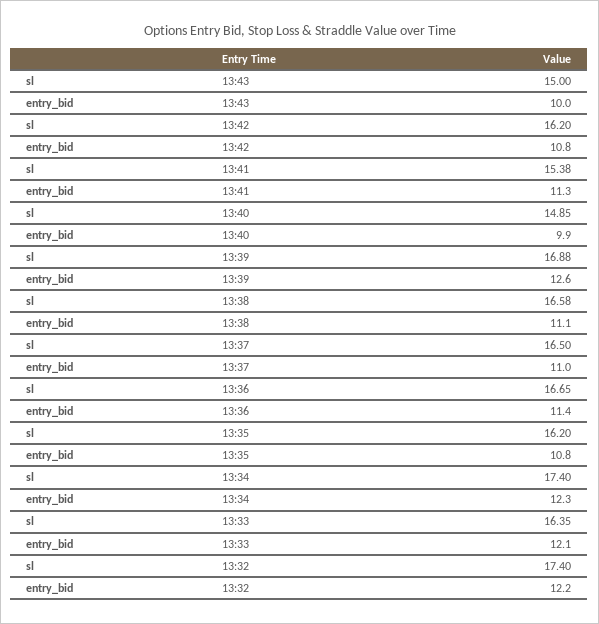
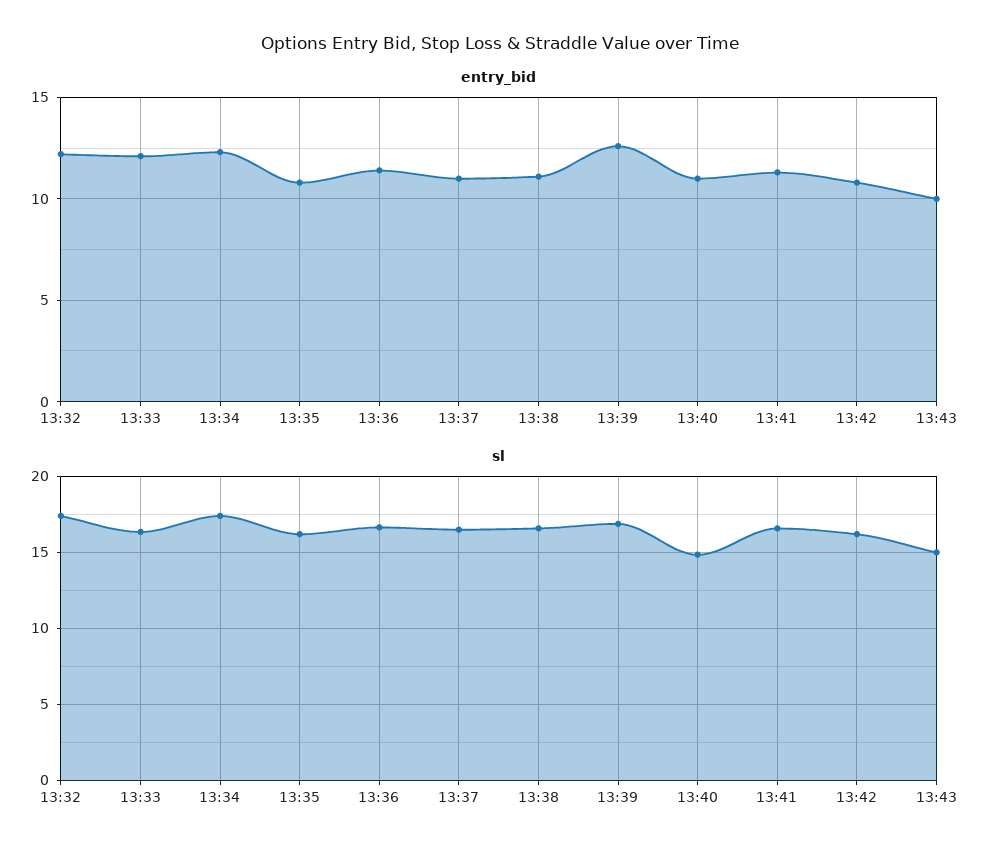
  {
    "sl": {
      "13:43": 15,
      "13:42": 16.2,
-     "13:41": 15.38,
+     "13:41": 16.5,
      "13:40": 14.85,
      "13:39": 16.88,
      "13:38": 16.58,
      "13:37": 16.5,
      "13:36": 16.65,
      "13:35": 16.2,
      "13:34": 17.4,
      "13:33": 16.35,
      "13:32": 17.4
    },
    "entry_bid": {
      "13:43": 10,
      "13:42": 10.8,
      "13:41": 11.3,
-     "13:40": 9.9,
+     "13:40": 11,
      "13:39": 12.6,
      "13:38": 11.1,
      "13:37": 11,
      "13:36": 11.4,
      "13:35": 10.8,
      "13:34": 12.3,
      "13:33": 12.1,
      "13:32": 12.2
    }
  }

